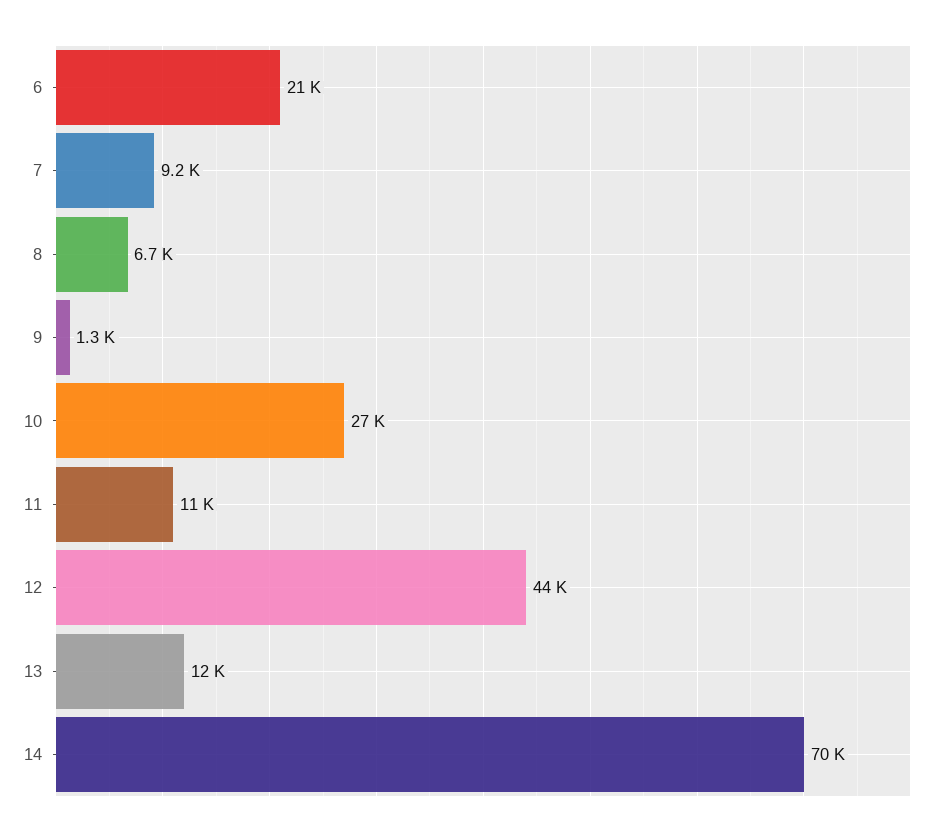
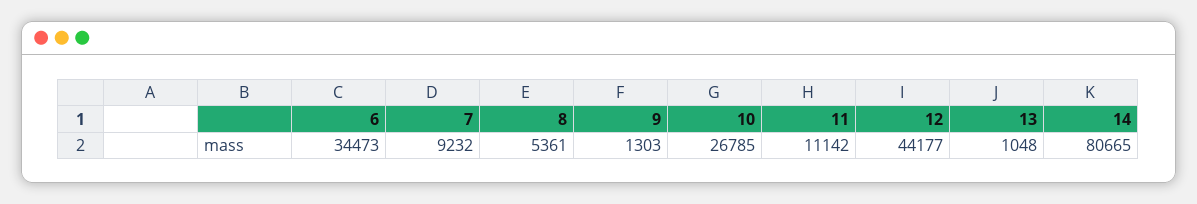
  {
-   "6": 21000,
+   "6": 34473,
    "7": 9232,
-   "8": 6700,
+   "8": 5361,
    "9": 1303,
    "10": 26785,
    "11": 11142,
    "12": 44177,
-   "13": 12000,
+   "13": 1048,
-   "14": 70000
+   "14": 80665
  }

